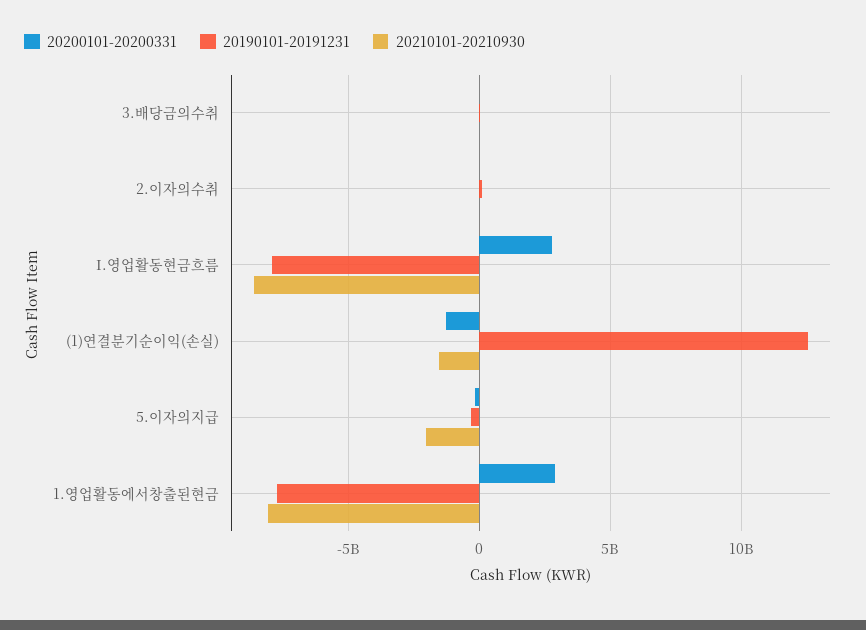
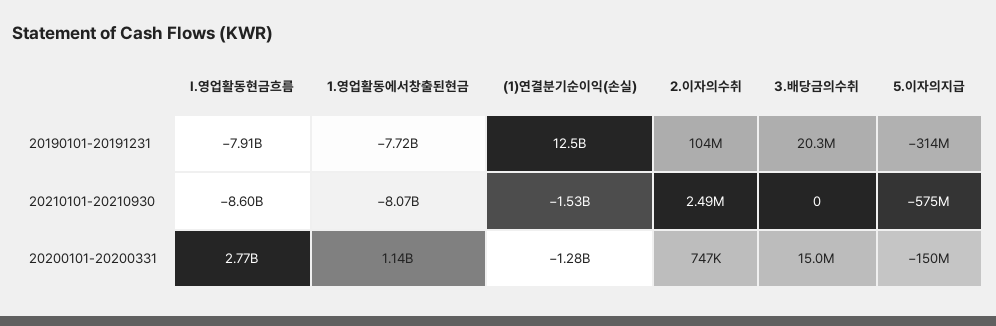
  {
    "20200101-20200331": {
      "3.배당금의수취": 15000000,
      "2.이자의수취": 747000,
      "I.영업활동현금흐름": 2770000000,
      "(1)연결분기순이익(손실)": -1280000000,
      "5.이자의지급": -150000000,
-     "1.영업활동에서창출된현금": 3000000000
+     "1.영업활동에서창출된현금": 1140000000
    },
    "20190101-20191231": {
      "3.배당금의수취": 20300000,
      "2.이자의수취": 104000000,
      "I.영업활동현금흐름": -7910000000,
      "(1)연결분기순이익(손실)": 12500000000,
      "5.이자의지급": -314000000,
      "1.영업활동에서창출된현금": -7720000000
    },
    "20210101-20210930": {
      "3.배당금의수취": 0,
      "2.이자의수취": 2490000,
      "I.영업활동현금흐름": -8600000000,
      "(1)연결분기순이익(손실)": -1530000000,
-     "5.이자의지급": -2000000000,
+     "5.이자의지급": -575000000,
      "1.영업활동에서창출된현금": -8070000000
    }
  }

